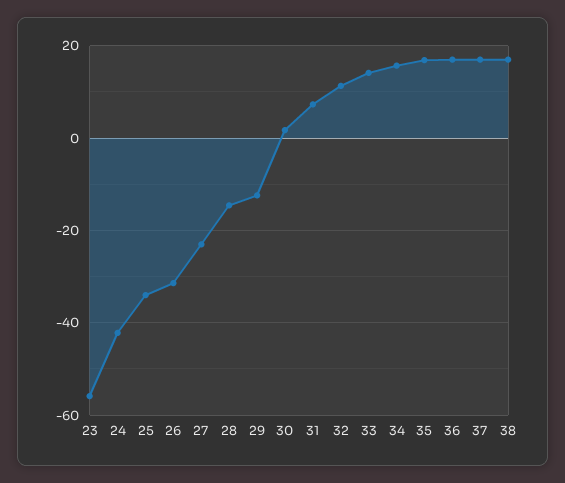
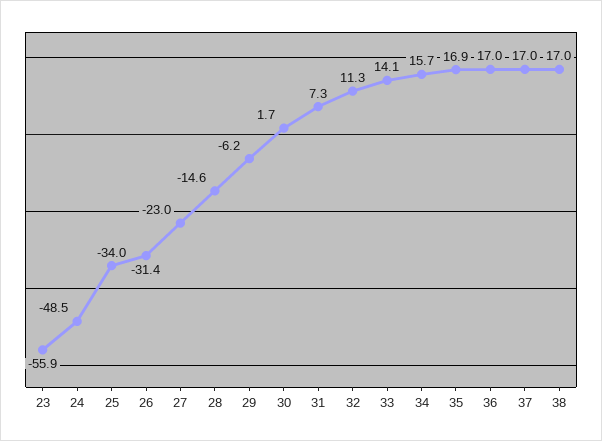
  {
    "23": -55.9,
-   "24": -42,
+   "24": -48.5,
    "25": -34,
    "26": -31.4,
    "27": -23,
    "28": -14.6,
-   "29": -12,
+   "29": -6.2,
    "30": 1.7,
    "31": 7.3,
    "32": 11.3,
    "33": 14.1,
    "34": 15.7,
    "35": 16.9,
    "36": 17,
    "37": 17,
    "38": 17
  }

